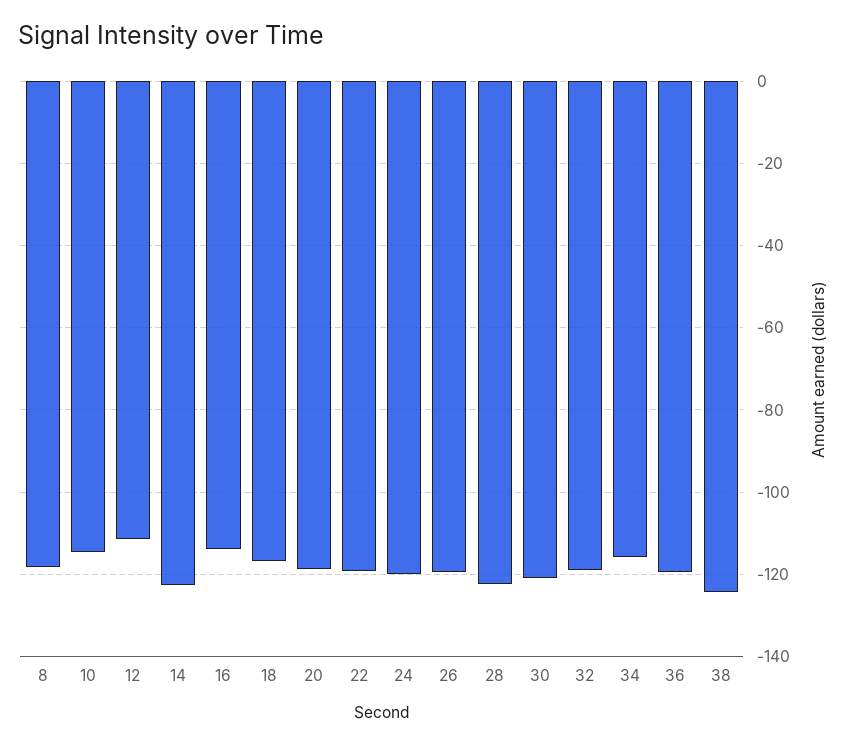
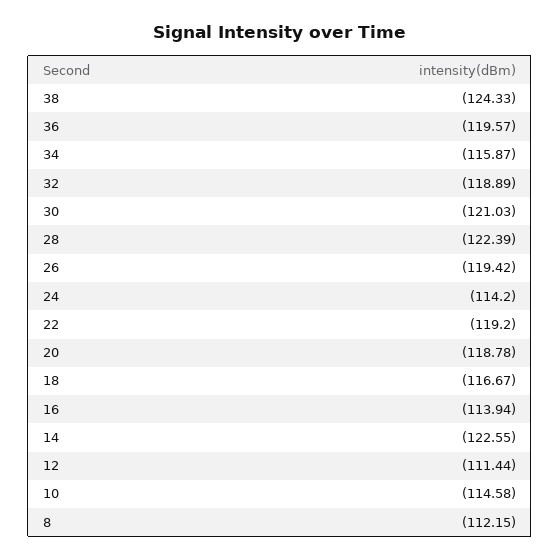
  {
-   "8": -118,
+   "8": -112.15,
    "10": -114.58,
    "12": -111.44,
    "14": -122.55,
    "16": -113.94,
    "18": -116.67,
    "20": -118.78,
    "22": -119.2,
-   "24": -120,
+   "24": -114.2,
    "26": -119.42,
    "28": -122.39,
    "30": -121.03,
    "32": -118.89,
    "34": -115.87,
    "36": -119.57,
    "38": -124.33
  }

